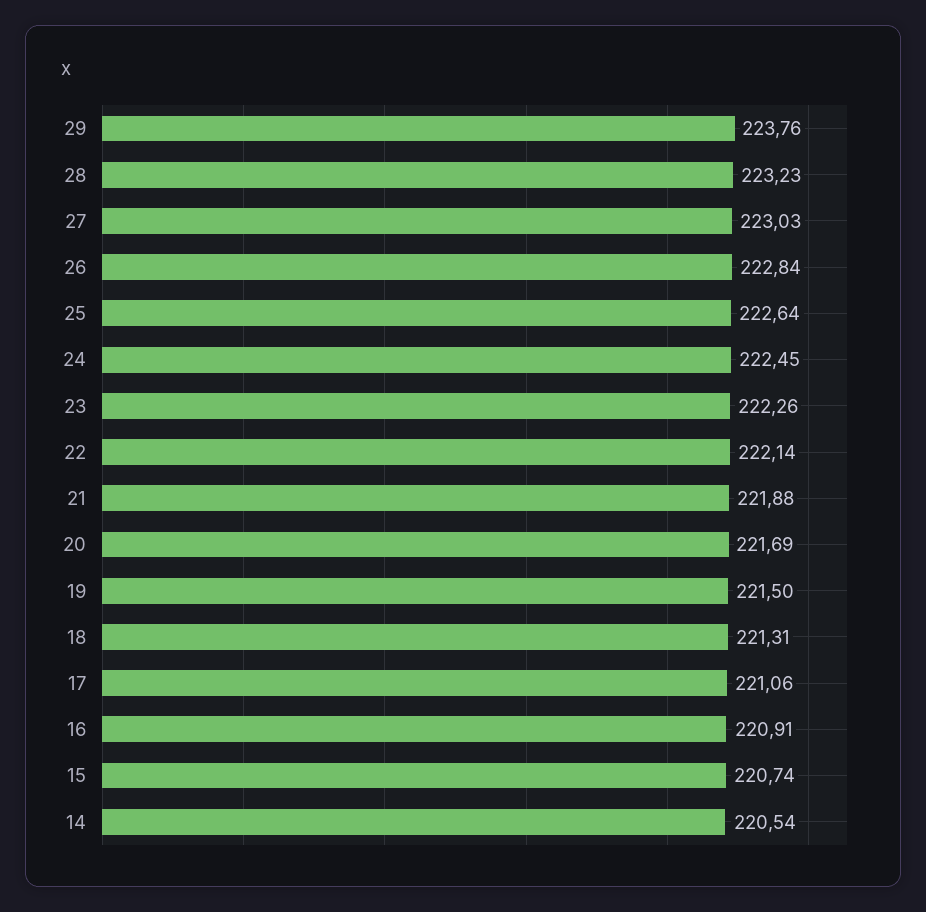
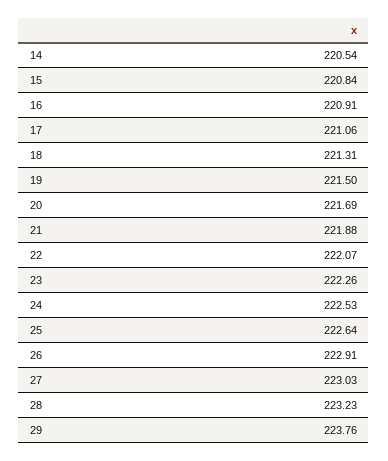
  {
    "29": 223.76,
    "28": 223.23,
    "27": 223.03,
-   "26": 222.84,
+   "26": 222.91,
    "25": 222.64,
-   "24": 222.45,
+   "24": 222.53,
    "23": 222.26,
-   "22": 222.14,
+   "22": 222.07,
    "21": 221.88,
    "20": 221.69,
    "19": 221.5,
    "18": 221.31,
    "17": 221.06,
    "16": 220.91,
-   "15": 220.74,
+   "15": 220.84,
    "14": 220.54
  }

